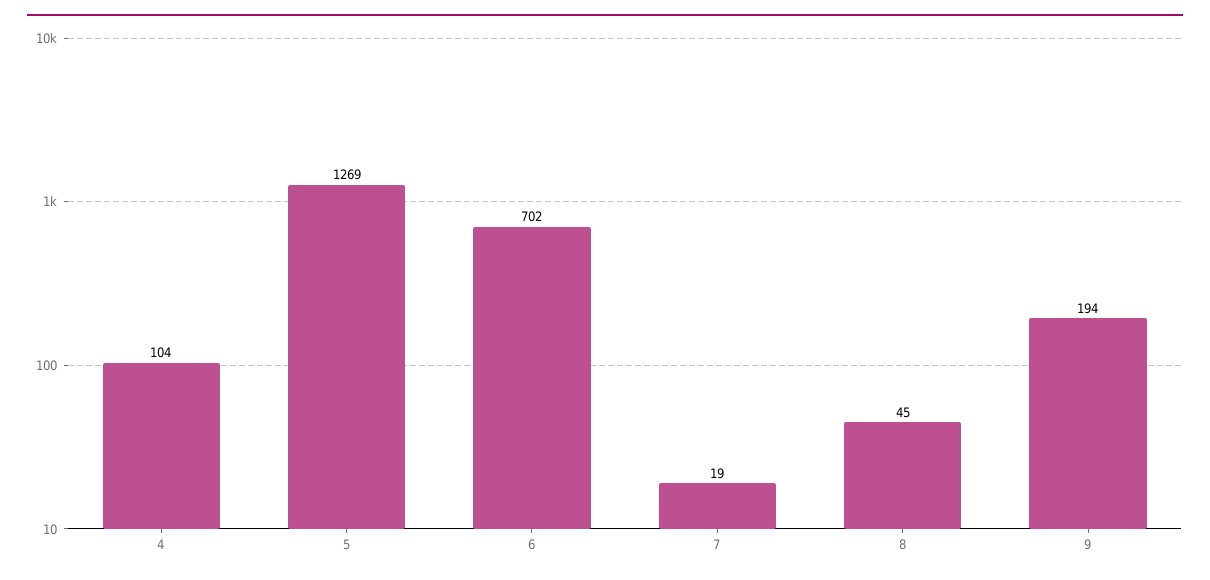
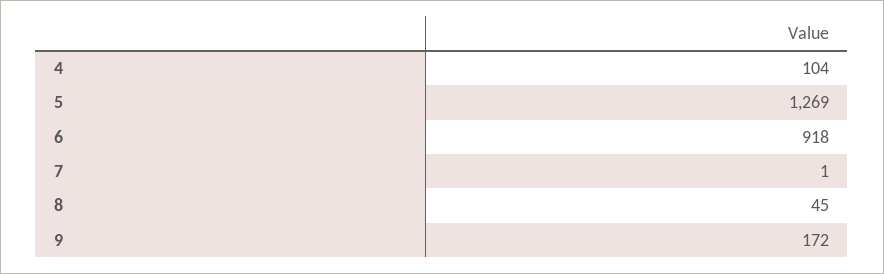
  {
    "4": 104,
    "5": 1269,
-   "6": 702,
+   "6": 918,
-   "7": 19,
+   "7": 1,
    "8": 45,
-   "9": 194
+   "9": 172
  }

